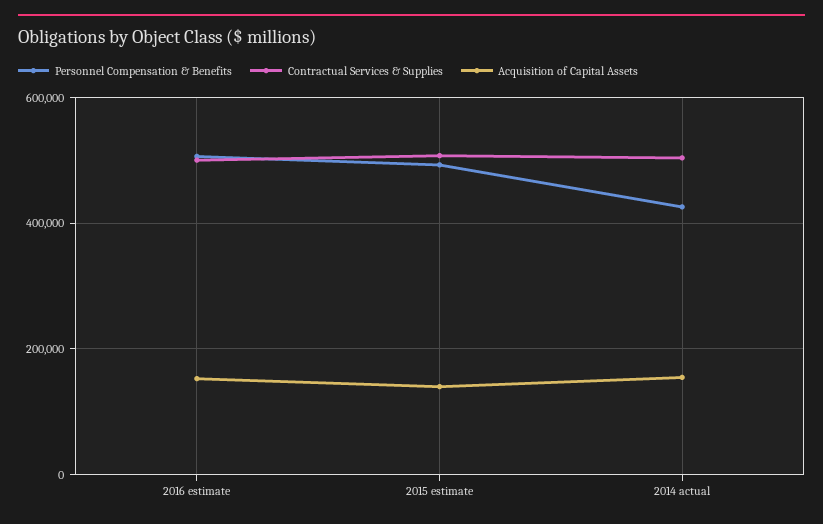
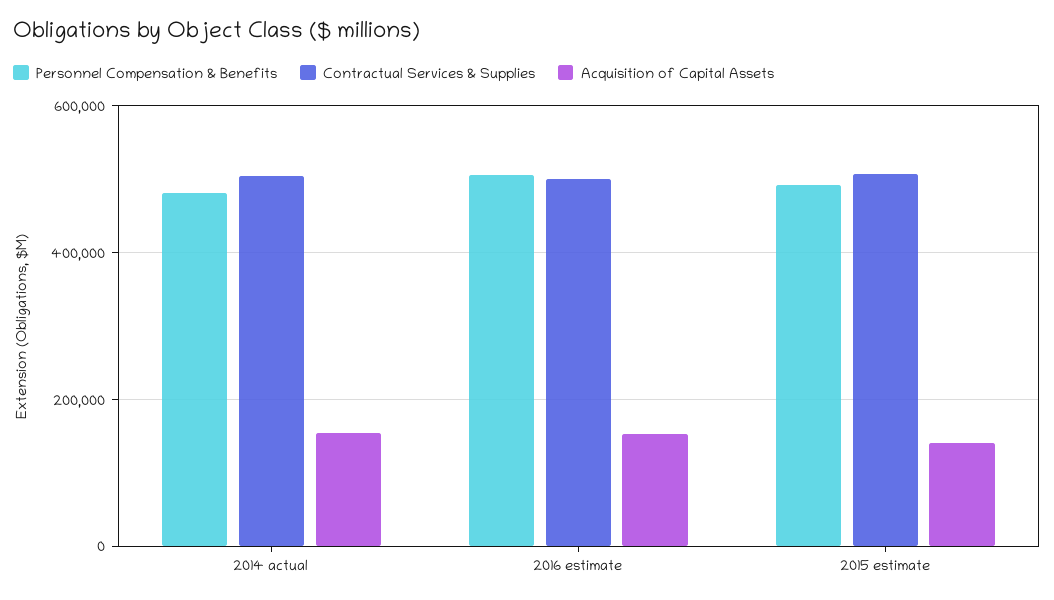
  {
    "Personnel Compensation & Benefits": {
      "2016 estimate": 500000,
      "2015 estimate": 500000,
-     "2014 actual": 420000
+     "2014 actual": 480000
    },
    "Contractual Services & Supplies": {
      "2016 estimate": 500000,
      "2015 estimate": 500000,
      "2014 actual": 500000
    },
    "Acquisition of Capital Assets": {
      "2016 estimate": 160000,
      "2015 estimate": 140000,
      "2014 actual": 160000
    }
  }

